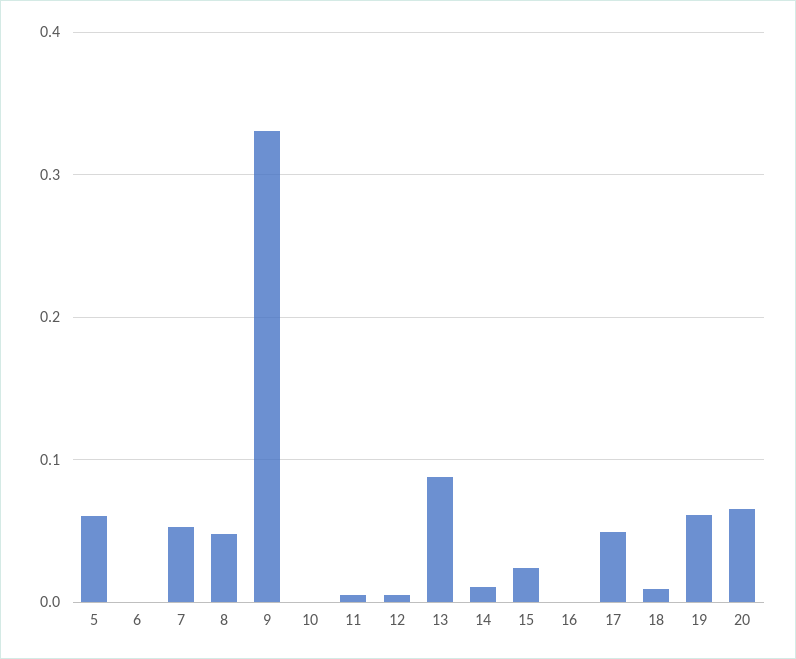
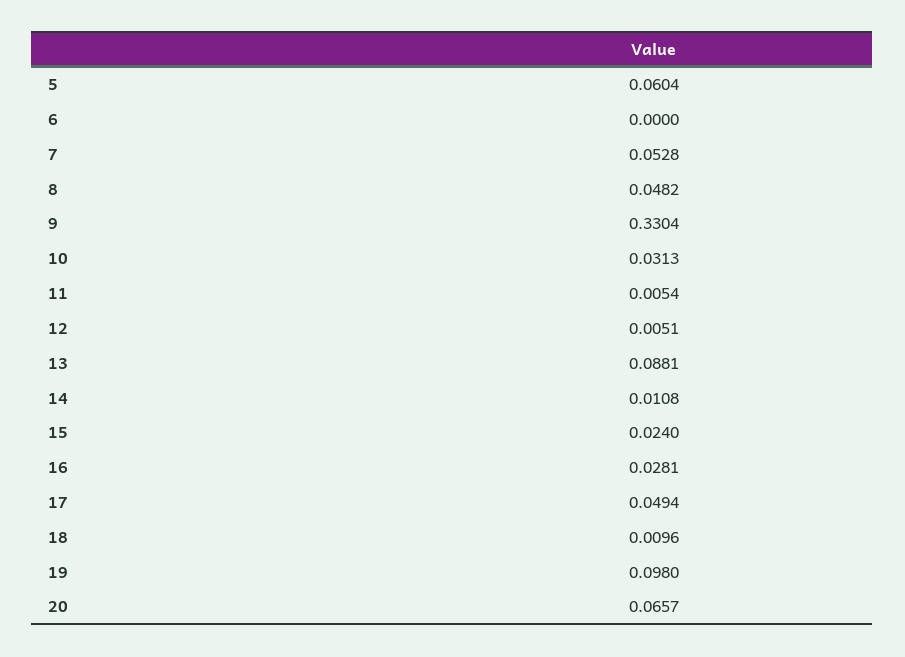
  {
    "5": 0.0604,
    "6": 0,
    "7": 0.0528,
    "8": 0.0482,
    "9": 0.3304,
-   "10": 0,
+   "10": 0.0313,
    "11": 0.0054,
    "12": 0.0051,
    "13": 0.0881,
    "14": 0.0108,
    "15": 0.024,
-   "16": 0,
+   "16": 0.0281,
    "17": 0.0494,
    "18": 0.0096,
-   "19": 0.06,
+   "19": 0.098,
    "20": 0.0657
  }

